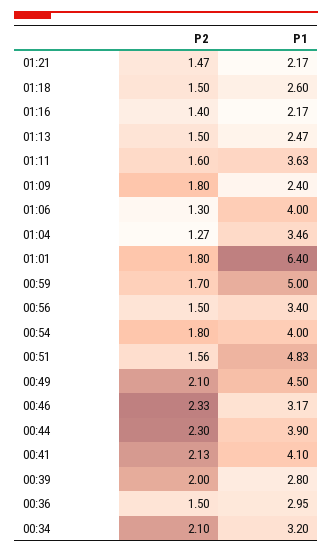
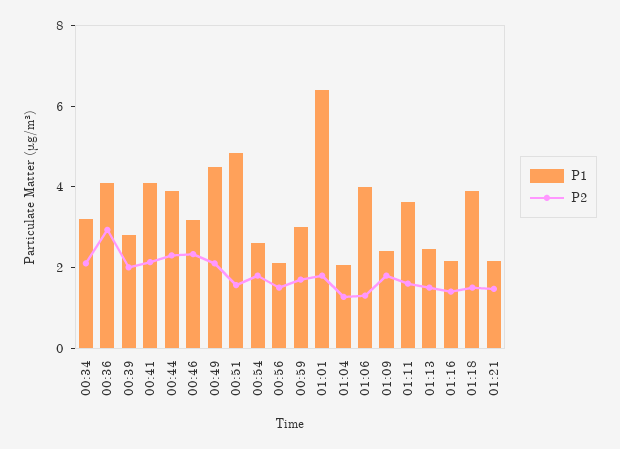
  {
    "P2": {
      "01:21": 1.47,
      "01:18": 1.5,
      "01:16": 1.4,
      "01:13": 1.5,
      "01:11": 1.6,
      "01:09": 1.8,
      "01:06": 1.3,
      "01:04": 1.27,
      "01:01": 1.8,
      "00:59": 1.7,
      "00:56": 1.5,
      "00:54": 1.8,
      "00:51": 1.56,
      "00:49": 2.1,
      "00:46": 2.33,
      "00:44": 2.3,
      "00:41": 2.13,
      "00:39": 2,
-     "00:36": 1.5,
+     "00:36": 3,
      "00:34": 2.1
    },
    "P1": {
      "01:21": 2.17,
-     "01:18": 2.6,
+     "01:18": 4,
      "01:16": 2.17,
      "01:13": 2.47,
      "01:11": 3.63,
      "01:09": 2.4,
      "01:06": 4,
-     "01:04": 3.46,
+     "01:04": 2,
      "01:01": 6.4,
-     "00:59": 5,
+     "00:59": 3,
-     "00:56": 3.4,
+     "00:56": 2,
-     "00:54": 4,
+     "00:54": 2.5,
      "00:51": 4.83,
      "00:49": 4.5,
      "00:46": 3.17,
      "00:44": 3.9,
      "00:41": 4.1,
      "00:39": 2.8,
-     "00:36": 2.95,
+     "00:36": 4,
      "00:34": 3.2
    }
  }

